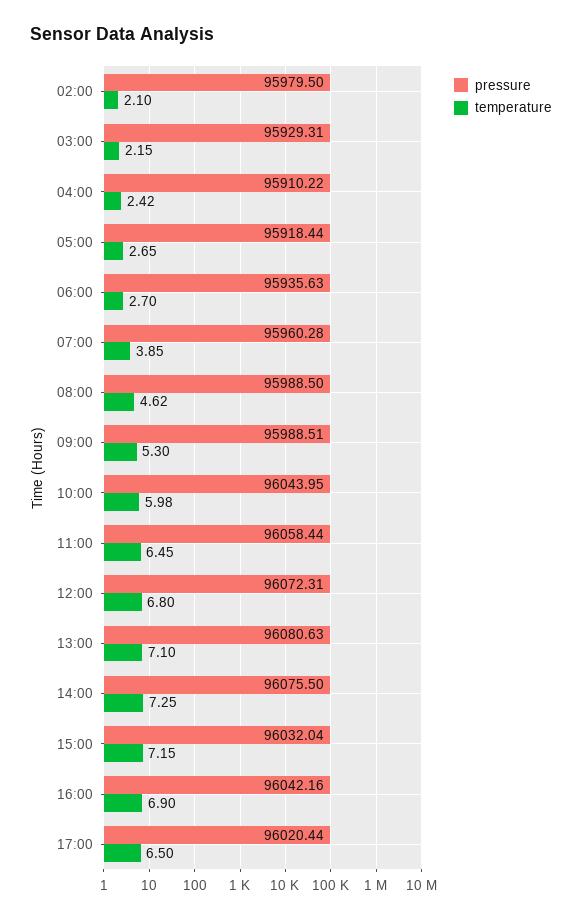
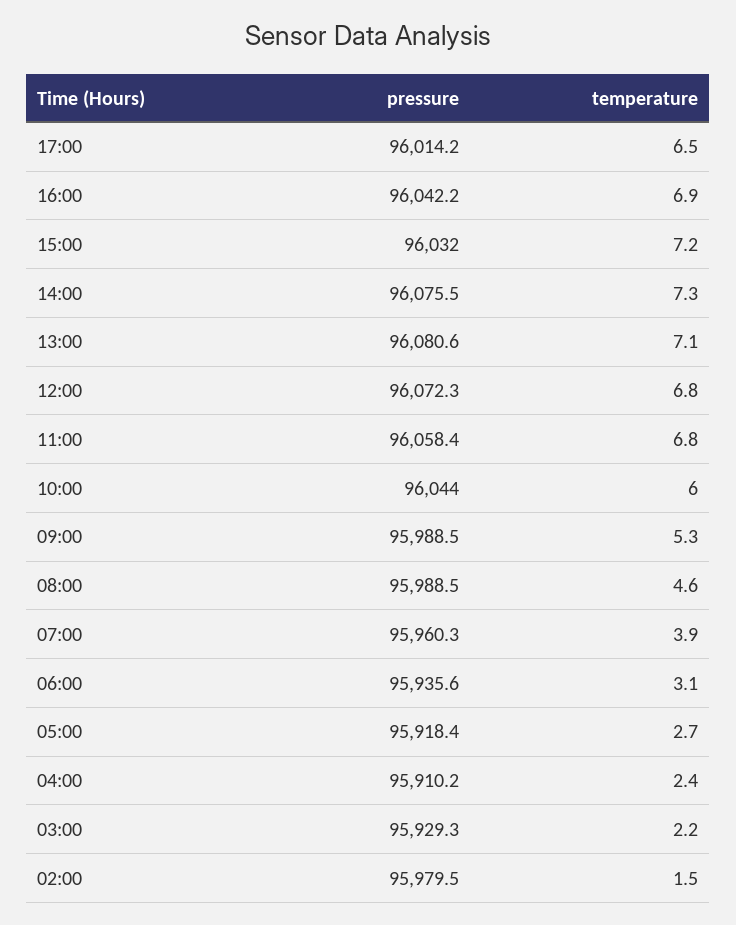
  {
    "pressure": {
      "02:00": 95979.5,
      "03:00": 95929.31,
      "04:00": 95910.22,
      "05:00": 95918.44,
      "06:00": 95935.63,
      "07:00": 95960.28,
      "08:00": 95988.5,
      "09:00": 95988.51,
      "10:00": 96043.95,
      "11:00": 96058.44,
      "12:00": 96072.31,
      "13:00": 96080.63,
      "14:00": 96075.5,
      "15:00": 96032.04,
      "16:00": 96042.16,
-     "17:00": 96020.44
+     "17:00": 96014.2
    },
    "temperature": {
-     "02:00": 2.1,
+     "02:00": 1.5,
      "03:00": 2.15,
      "04:00": 2.42,
      "05:00": 2.65,
-     "06:00": 2.7,
+     "06:00": 3.1,
      "07:00": 3.85,
      "08:00": 4.62,
      "09:00": 5.3,
      "10:00": 5.98,
-     "11:00": 6.45,
+     "11:00": 6.8,
      "12:00": 6.8,
      "13:00": 7.1,
      "14:00": 7.25,
      "15:00": 7.15,
      "16:00": 6.9,
      "17:00": 6.5
    }
  }

